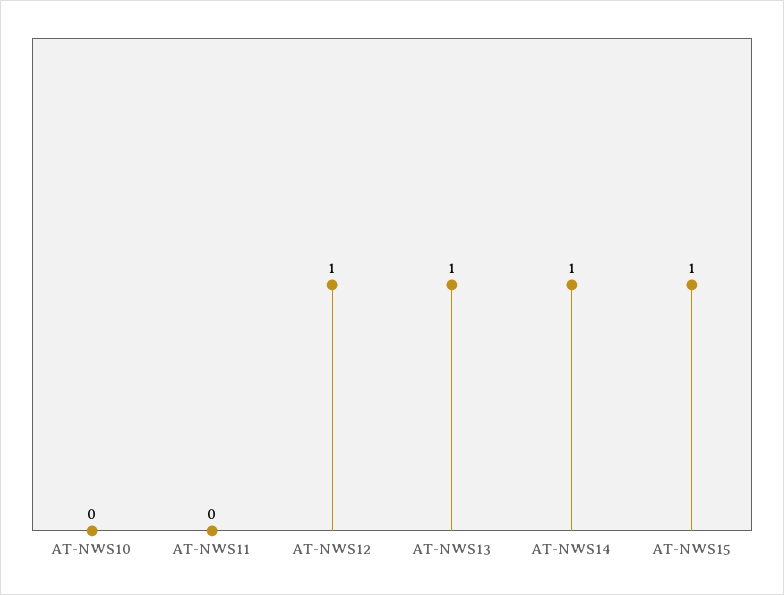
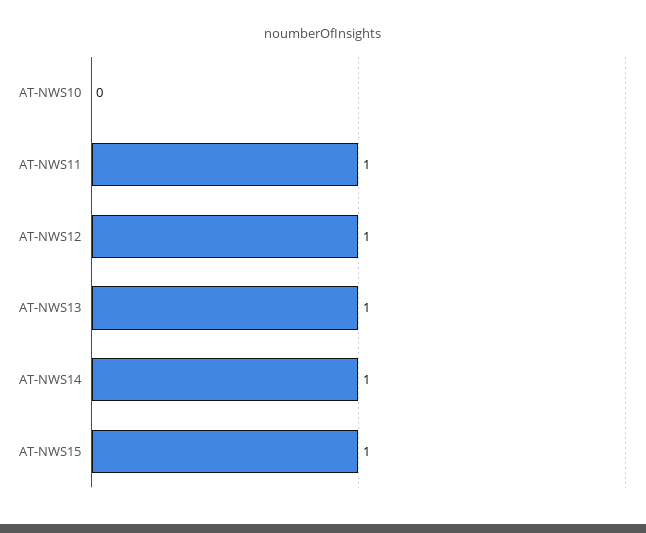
  {
    "AT-NWS10": 0,
-   "AT-NWS11": 0,
+   "AT-NWS11": 1,
    "AT-NWS12": 1,
    "AT-NWS13": 1,
    "AT-NWS14": 1,
    "AT-NWS15": 1
  }

